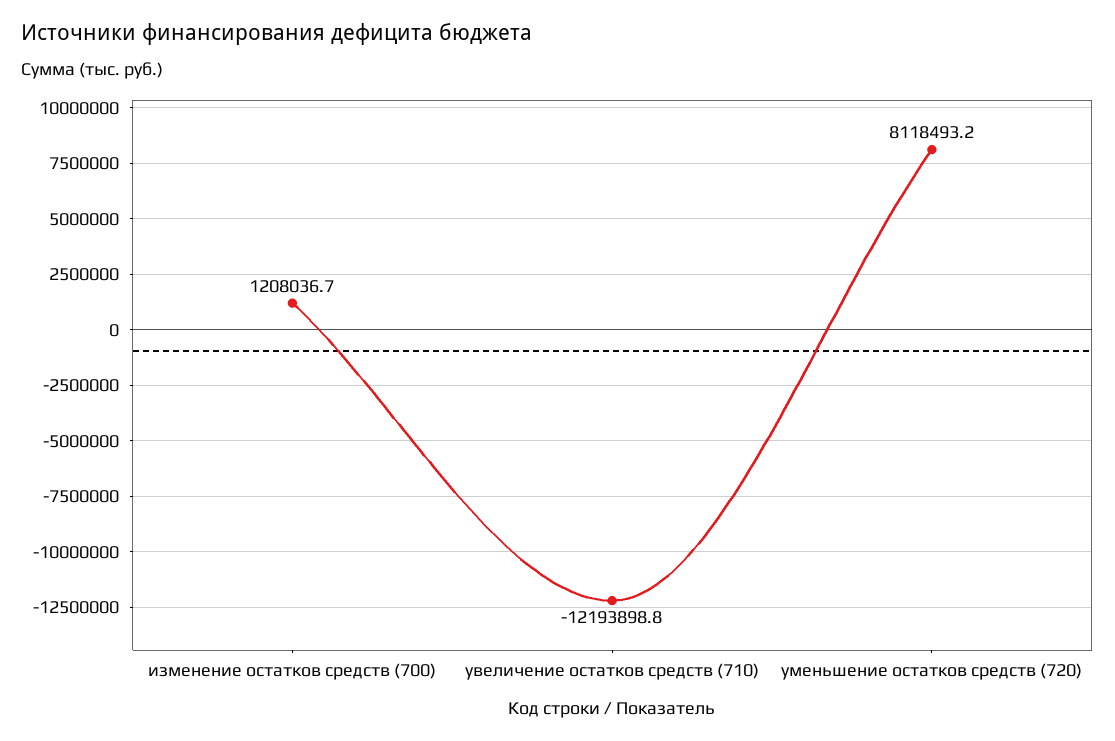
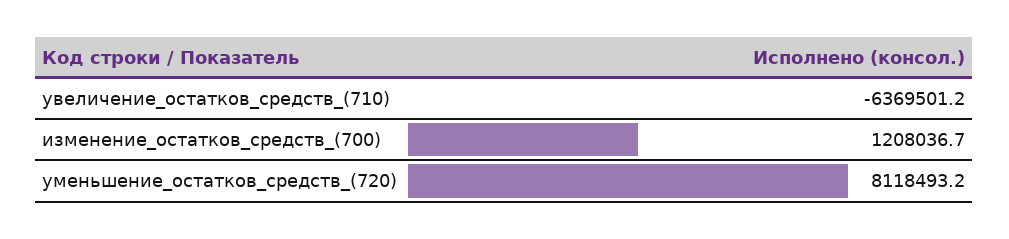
  {
    "изменение остатков средств (700)": 1208036.7,
-   "увеличение остатков средств (710)": -12193898.8,
+   "увеличение остатков средств (710)": -6369501.2,
    "уменьшение остатков средств (720)": 8118493.2
  }

